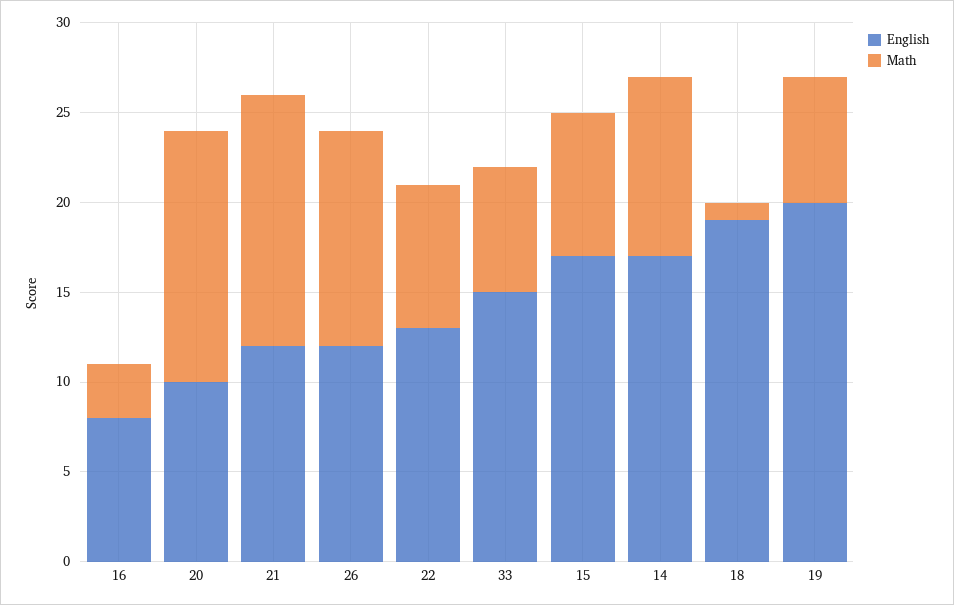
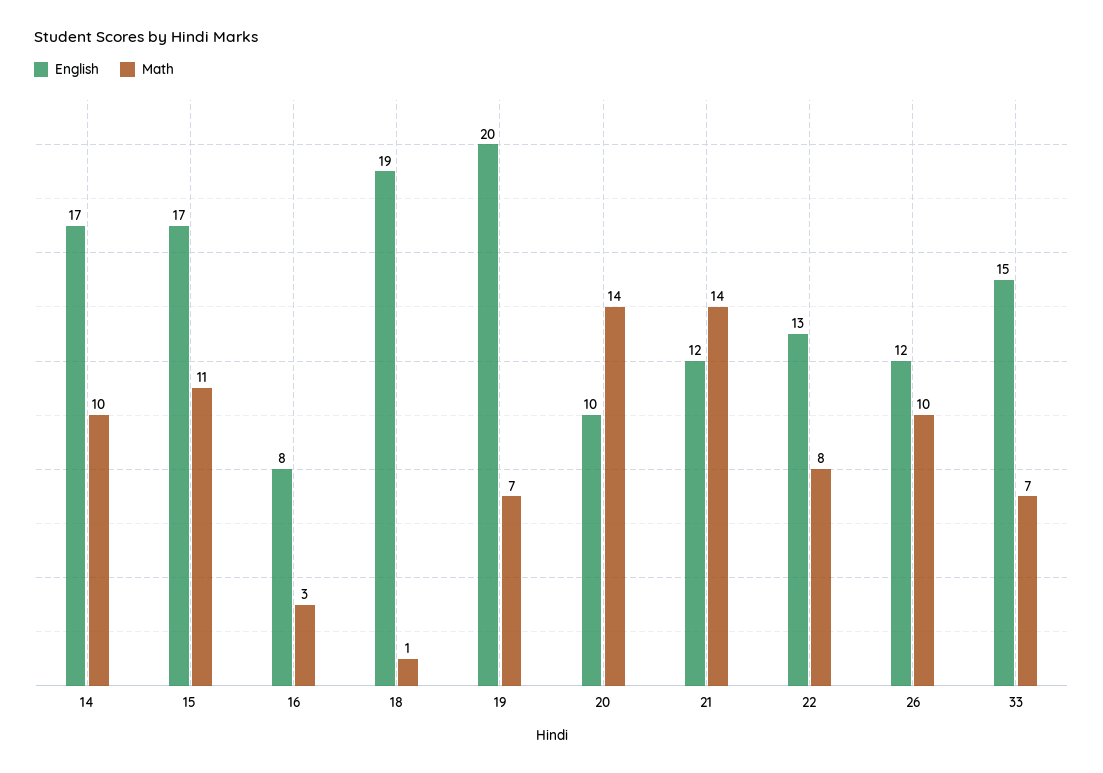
  {
    "English": {
      "16": 8,
      "20": 10,
      "21": 12,
      "26": 12,
      "22": 13,
      "33": 15,
      "15": 17,
      "14": 17,
      "18": 19,
      "19": 20
    },
    "Math": {
      "16": 3,
      "20": 14,
      "21": 14,
-     "26": 12,
+     "26": 10,
      "22": 8,
      "33": 7,
-     "15": 8,
+     "15": 11,
      "14": 10,
      "18": 1,
      "19": 7
    }
  }

